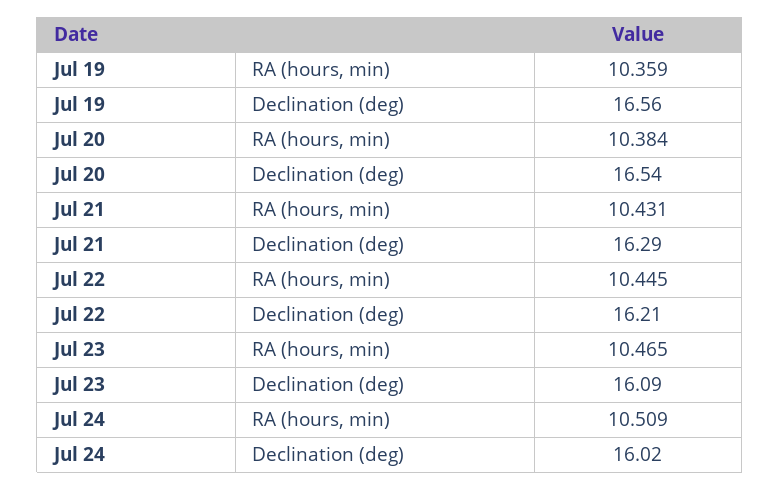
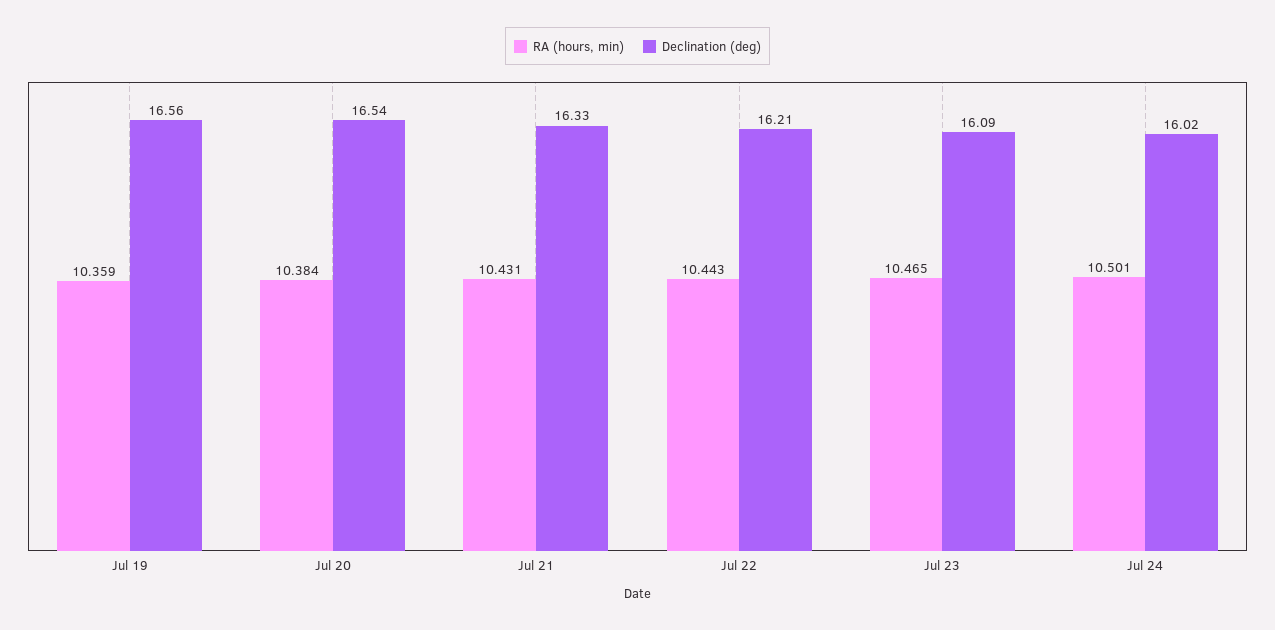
  {
    "RA (hours, min)": {
      "Jul 19": 10.359,
      "Jul 20": 10.384,
      "Jul 21": 10.431,
-     "Jul 22": 10.445,
+     "Jul 22": 10.443,
      "Jul 23": 10.465,
-     "Jul 24": 10.509
+     "Jul 24": 10.501
    },
    "Declination (deg)": {
      "Jul 19": 16.56,
      "Jul 20": 16.54,
-     "Jul 21": 16.29,
+     "Jul 21": 16.33,
      "Jul 22": 16.21,
      "Jul 23": 16.09,
      "Jul 24": 16.02
    }
  }

